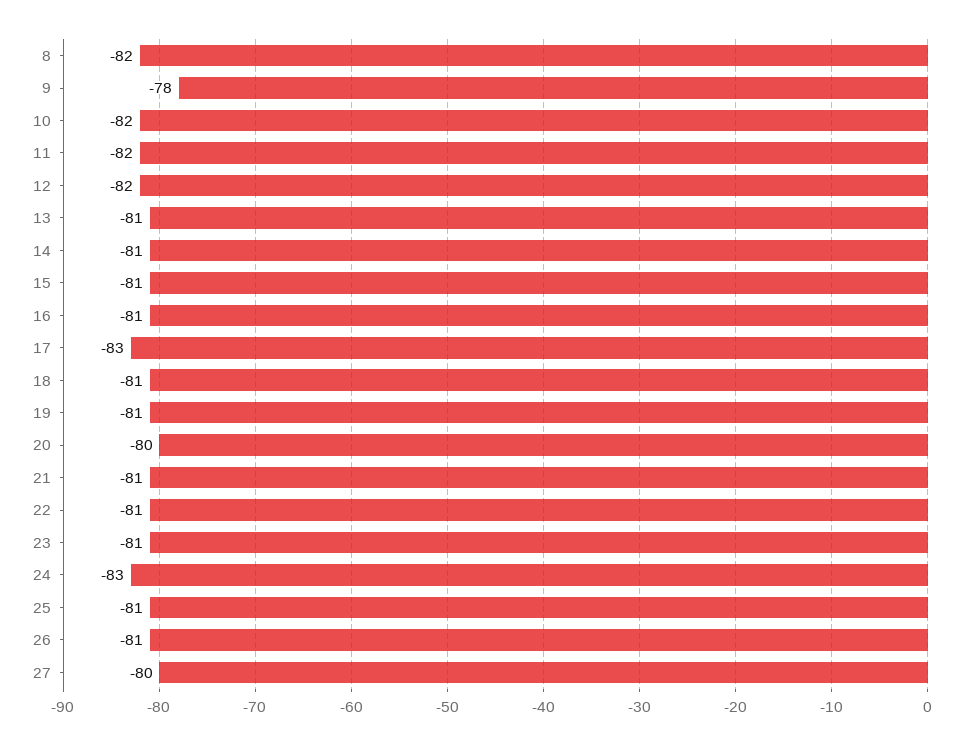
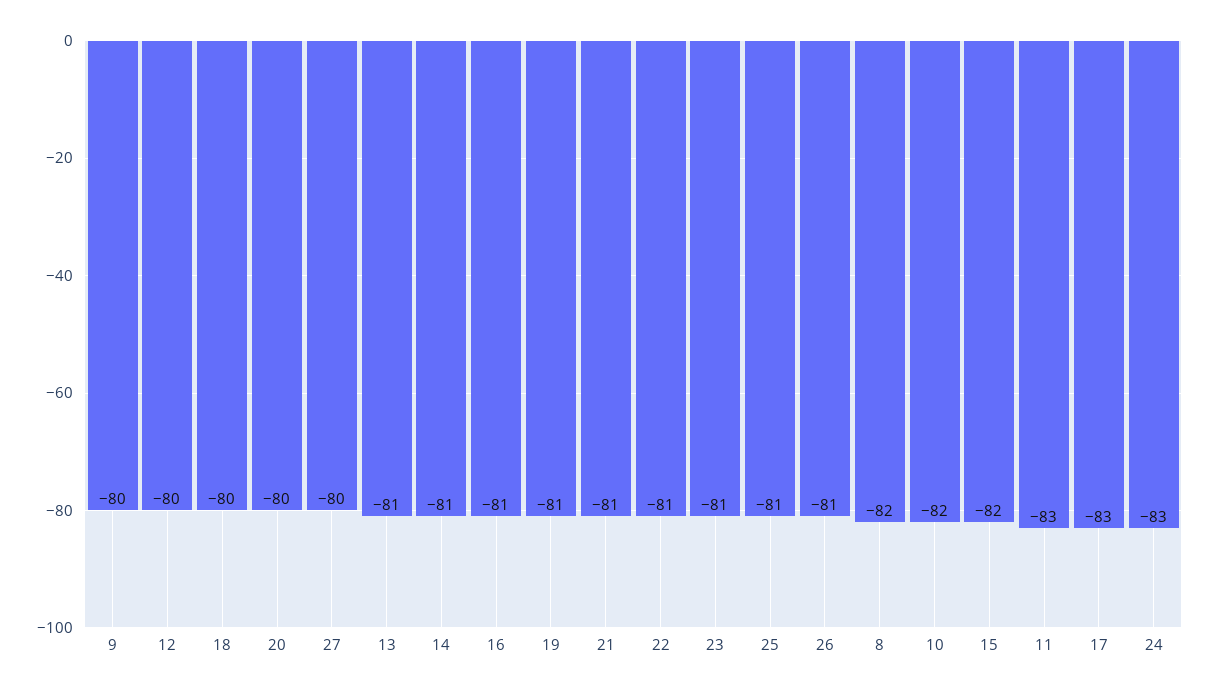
  {
    "8": -82,
-   "9": -78,
+   "9": -80,
    "10": -82,
-   "11": -82,
+   "11": -83,
-   "12": -82,
+   "12": -80,
    "13": -81,
    "14": -81,
-   "15": -81,
+   "15": -82,
    "16": -81,
    "17": -83,
-   "18": -81,
+   "18": -80,
    "19": -81,
    "20": -80,
    "21": -81,
    "22": -81,
    "23": -81,
    "24": -83,
    "25": -81,
    "26": -81,
    "27": -80
  }

